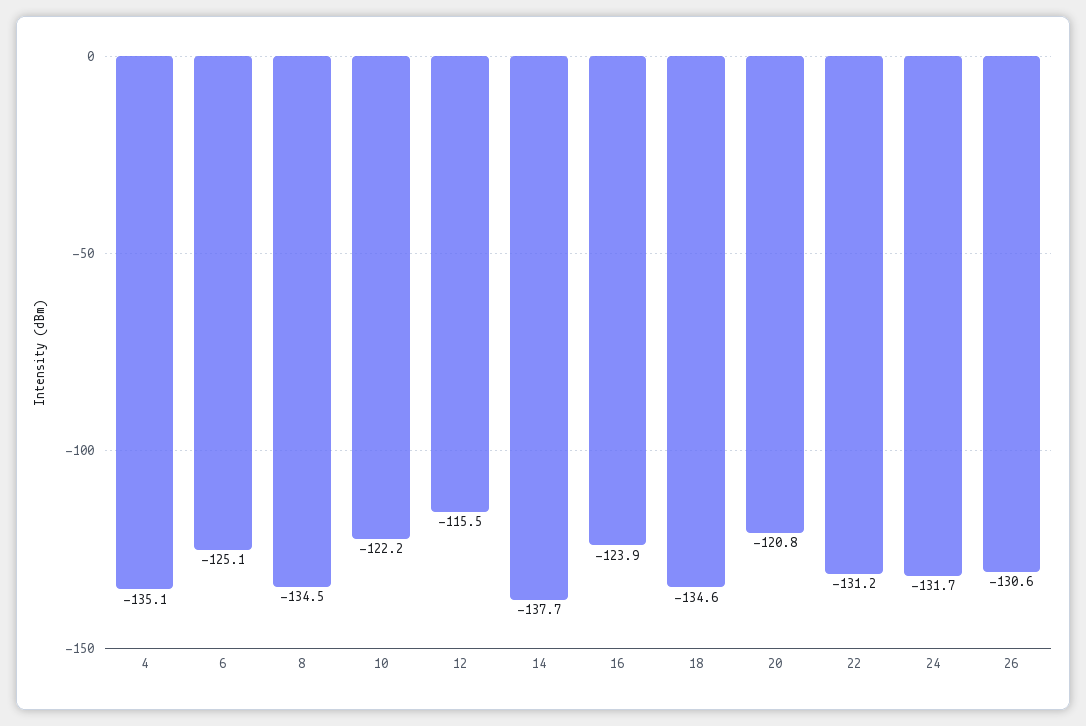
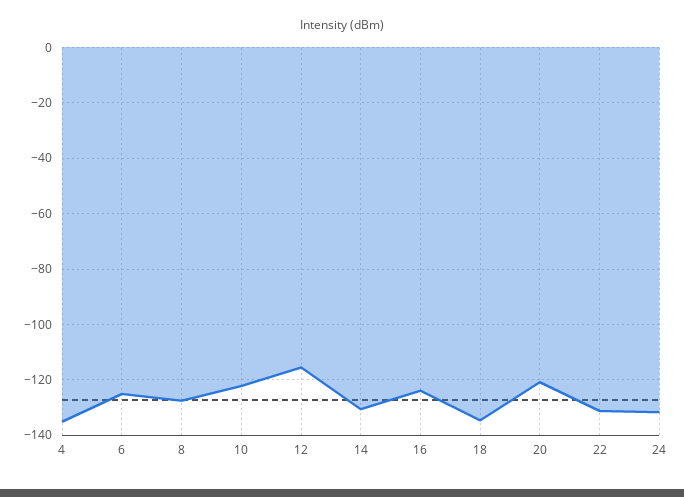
  {
    "4": -135.1,
    "6": -125.1,
-   "8": -134.5,
+   "8": -127.5,
    "10": -122.2,
    "12": -115.5,
-   "14": -137.7,
+   "14": -130,
    "16": -123.9,
    "18": -134.6,
    "20": -120.8,
    "22": -131.2,
-   "24": -131.7,
+   "24": -131.7
-   "26": -130.6
  }

